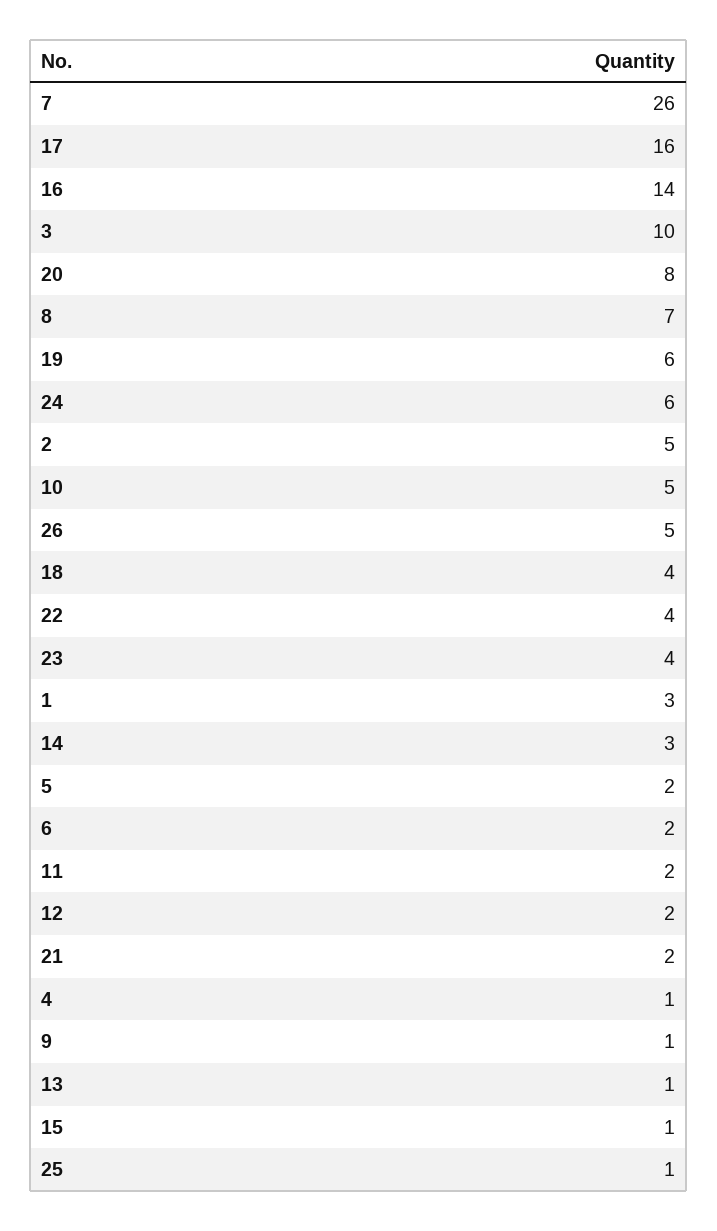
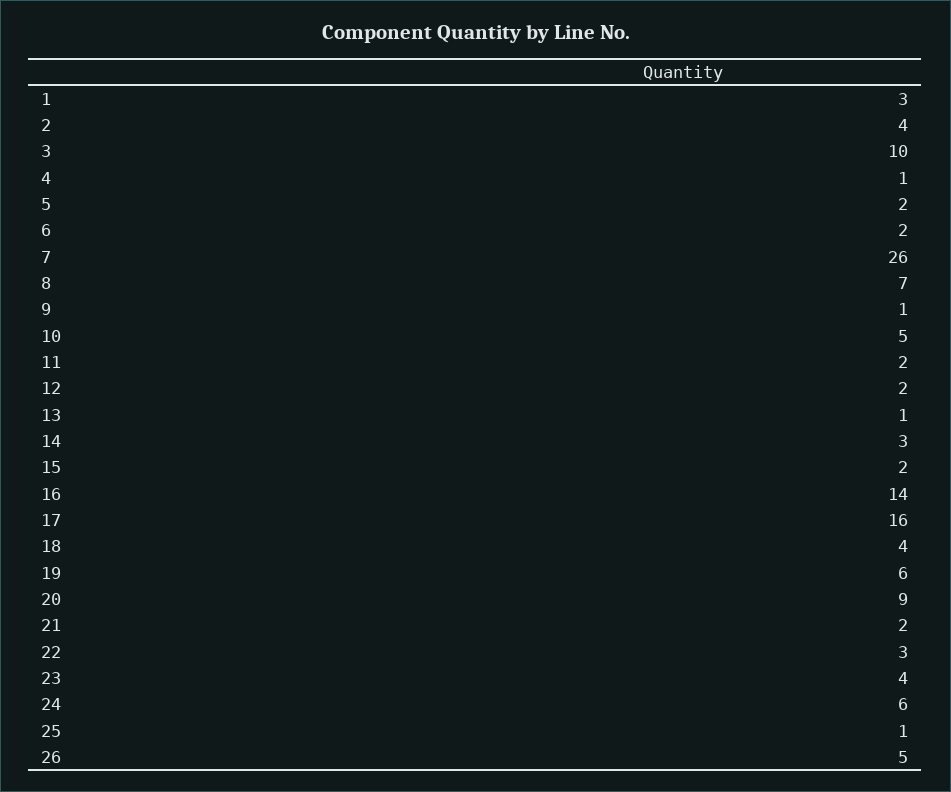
  {
    "7": 26,
    "17": 16,
    "16": 14,
    "3": 10,
-   "20": 8,
+   "20": 9,
    "8": 7,
    "19": 6,
    "24": 6,
-   "2": 5,
+   "2": 4,
    "10": 5,
    "26": 5,
    "18": 4,
-   "22": 4,
+   "22": 3,
    "23": 4,
    "1": 3,
    "14": 3,
    "5": 2,
    "6": 2,
    "11": 2,
    "12": 2,
    "21": 2,
    "4": 1,
    "9": 1,
    "13": 1,
-   "15": 1,
+   "15": 2,
    "25": 1
  }

